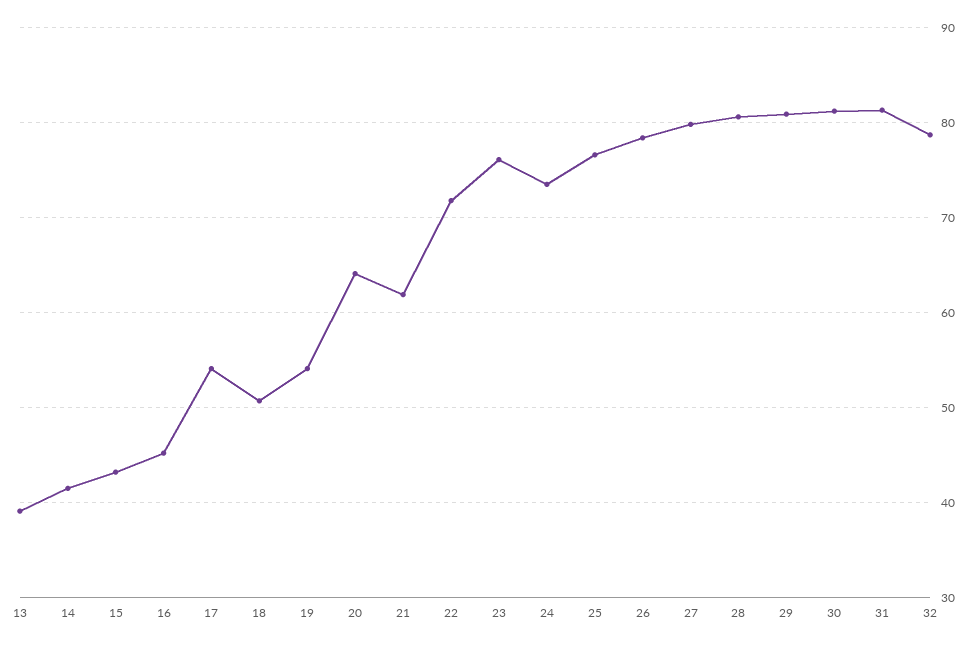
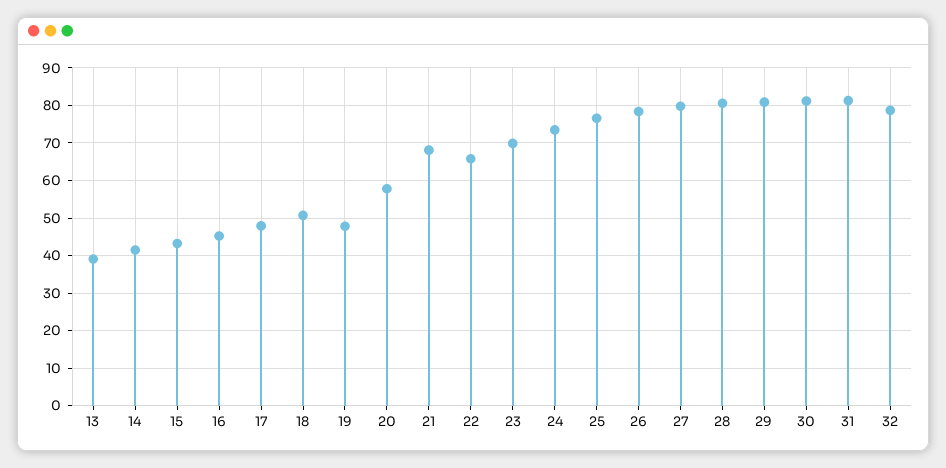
  {
    "13": 39,
    "14": 42,
    "15": 43,
    "16": 45,
-   "17": 54,
+   "17": 48,
    "18": 51,
-   "19": 54,
+   "19": 48,
-   "20": 64,
+   "20": 58,
-   "21": 62,
+   "21": 68,
-   "22": 72,
+   "22": 66,
-   "23": 76,
+   "23": 70,
    "24": 74,
    "25": 77,
    "26": 78,
    "27": 80,
    "28": 81,
    "29": 81,
    "30": 81,
    "31": 81,
    "32": 79
  }

